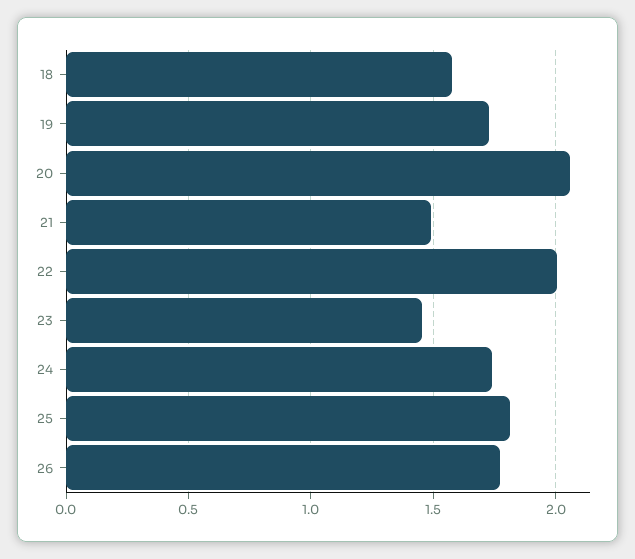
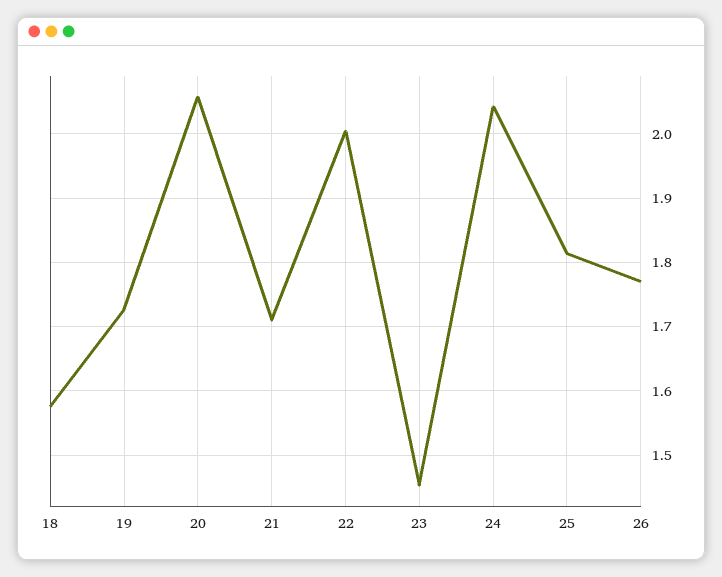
  {
    "18": 1.58,
    "19": 1.73,
    "20": 2.06,
-   "21": 1.5,
+   "21": 1.71,
    "22": 2,
    "23": 1.45,
-   "24": 1.75,
+   "24": 2.04,
    "25": 1.81,
    "26": 1.77
  }

